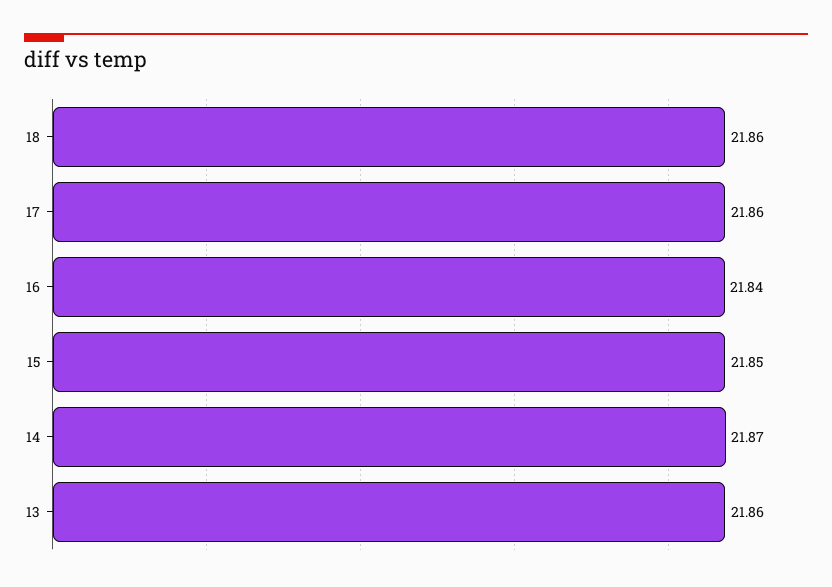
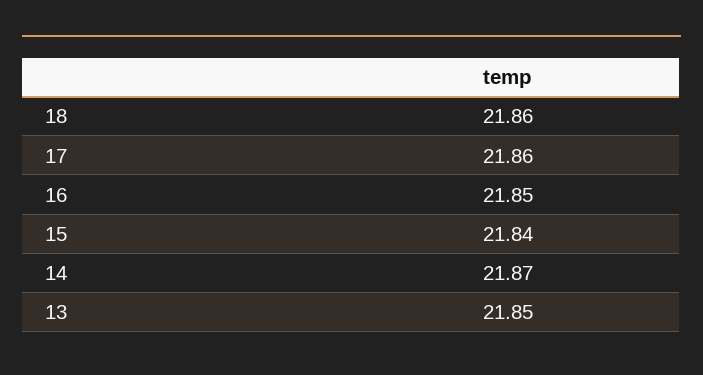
  {
    "18": 21.86,
    "17": 21.86,
-   "16": 21.84,
+   "16": 21.85,
-   "15": 21.85,
+   "15": 21.84,
    "14": 21.87,
-   "13": 21.86
+   "13": 21.85
  }

